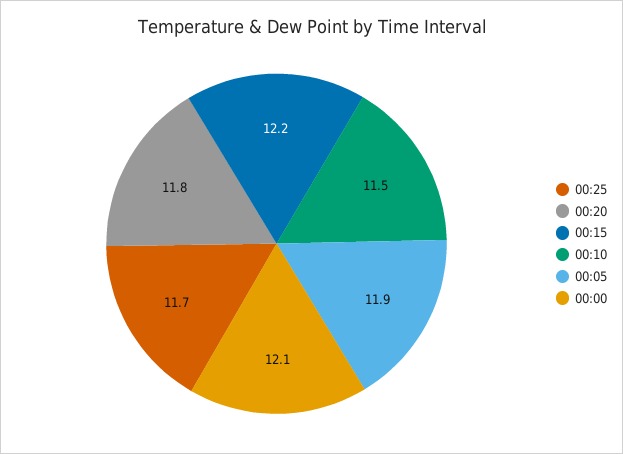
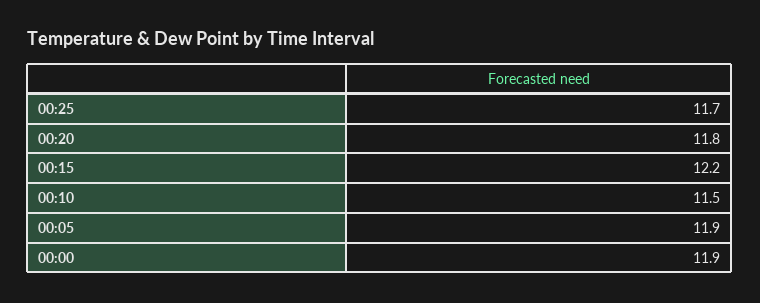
  {
    "00:25": 11.7,
    "00:20": 11.8,
    "00:15": 12.2,
    "00:10": 11.5,
    "00:05": 11.9,
-   "00:00": 12.1
+   "00:00": 11.9
  }

